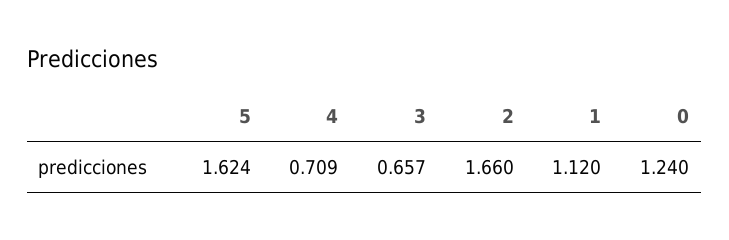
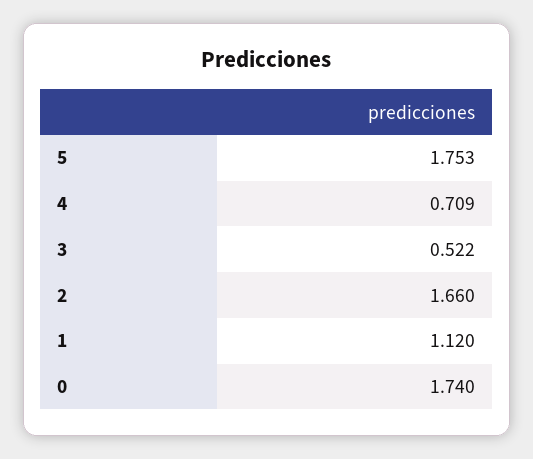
  {
-   "5": 1.624,
+   "5": 1.753,
    "4": 0.709,
-   "3": 0.657,
+   "3": 0.522,
    "2": 1.66,
    "1": 1.12,
-   "0": 1.24
+   "0": 1.74
  }

